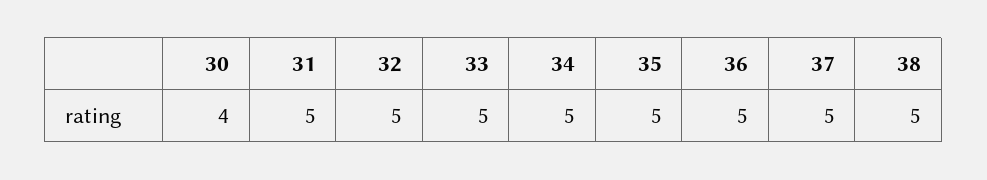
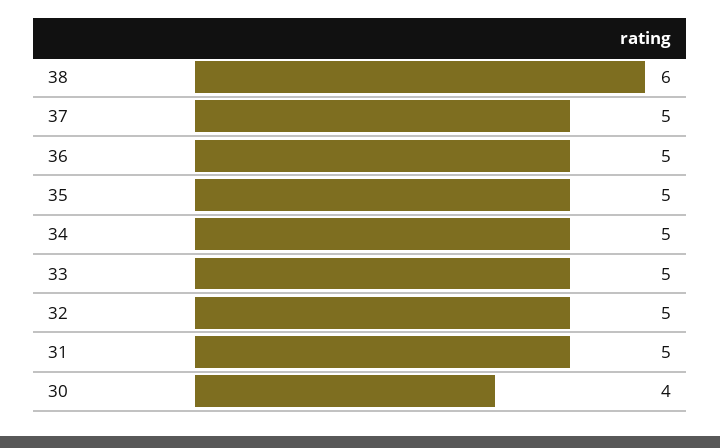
  {
    "30": 4,
    "31": 5,
    "32": 5,
    "33": 5,
    "34": 5,
    "35": 5,
    "36": 5,
    "37": 5,
-   "38": 5
+   "38": 6
  }

